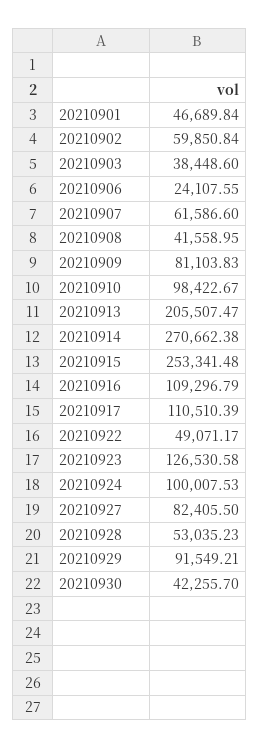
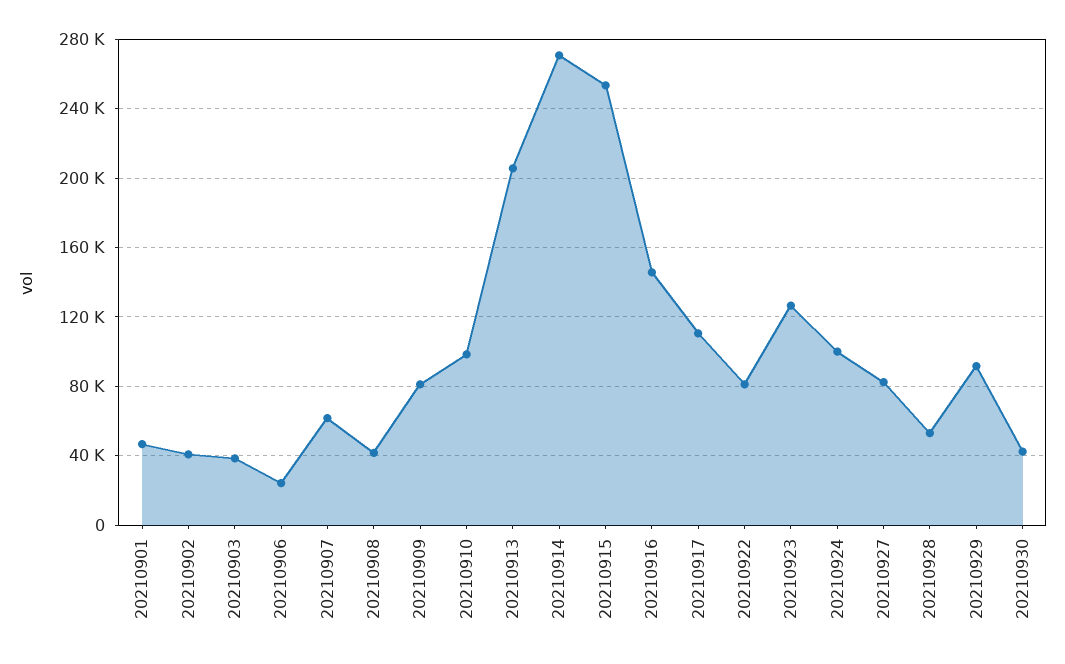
  {
    "20210901": 46689.84,
-   "20210902": 59850.84,
+   "20210902": 40000,
    "20210903": 38448.6,
    "20210906": 24107.55,
    "20210907": 61586.6,
    "20210908": 41558.95,
    "20210909": 81103.83,
    "20210910": 98422.67,
    "20210913": 205507.47,
    "20210914": 270662.38,
    "20210915": 253341.48,
-   "20210916": 109296.79,
+   "20210916": 145000,
    "20210917": 110510.39,
-   "20210922": 49071.17,
+   "20210922": 80000,
    "20210923": 126530.58,
    "20210924": 100007.53,
    "20210927": 82405.5,
    "20210928": 53035.23,
    "20210929": 91549.21,
    "20210930": 42255.7
  }

